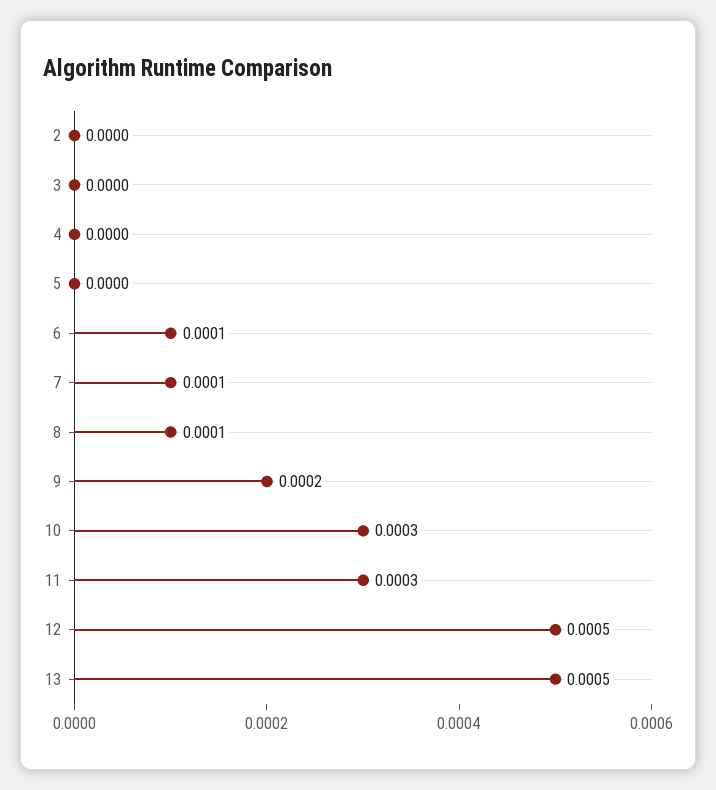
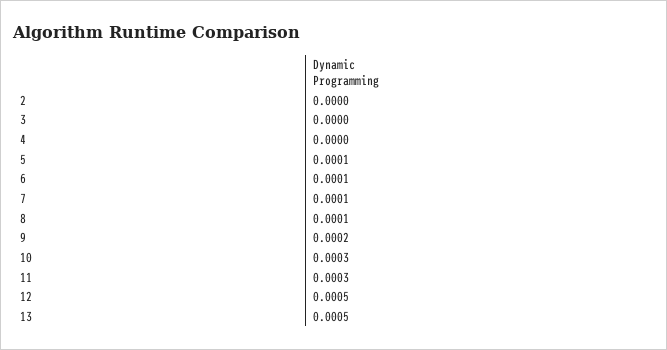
  {
    "2": 0,
    "3": 0,
    "4": 0,
-   "5": 0,
+   "5": 0.0001,
    "6": 0.0001,
    "7": 0.0001,
    "8": 0.0001,
    "9": 0.0002,
    "10": 0.0003,
    "11": 0.0003,
    "12": 0.0005,
    "13": 0.0005
  }

